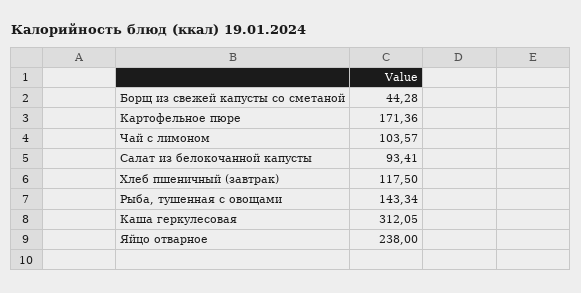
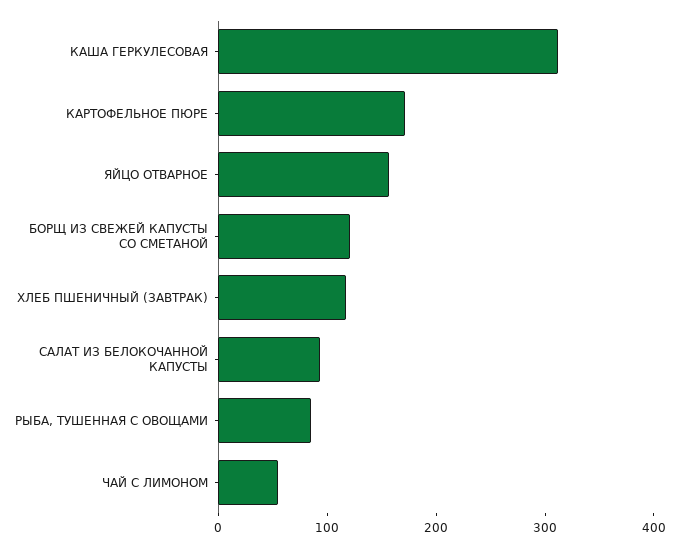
  {
-   "Борщ из свежей капусты со сметаной": 44.28,
+   "Борщ из свежей капусты со сметаной": 120,
    "Картофельное пюре": 171.36,
-   "Чай с лимоном": 103.57,
+   "Чай с лимоном": 60,
    "Салат из белокочанной капусты": 93.41,
    "Хлеб пшеничный (завтрак)": 117.5,
-   "Рыба, тушенная с овощами": 143.34,
+   "Рыба, тушенная с овощами": 80,
    "Каша геркулесовая": 312.05,
-   "Яйцо отварное": 238
+   "Яйцо отварное": 160
  }

